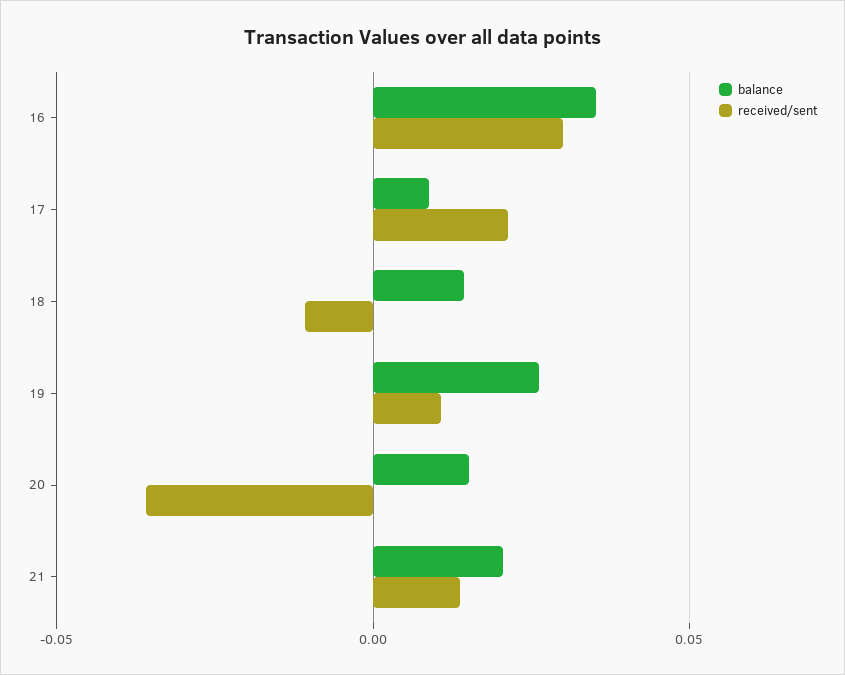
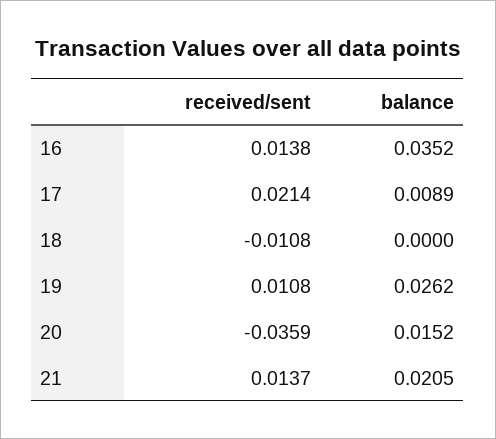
  {
    "balance": {
      "16": 0.0352,
      "17": 0.0089,
-     "18": 0.015,
+     "18": 0,
      "19": 0.0262,
      "20": 0.0152,
      "21": 0.0205
    },
    "received/sent": {
-     "16": 0.03,
+     "16": 0.0138,
      "17": 0.0214,
      "18": -0.0108,
      "19": 0.0108,
      "20": -0.0359,
      "21": 0.0137
    }
  }

